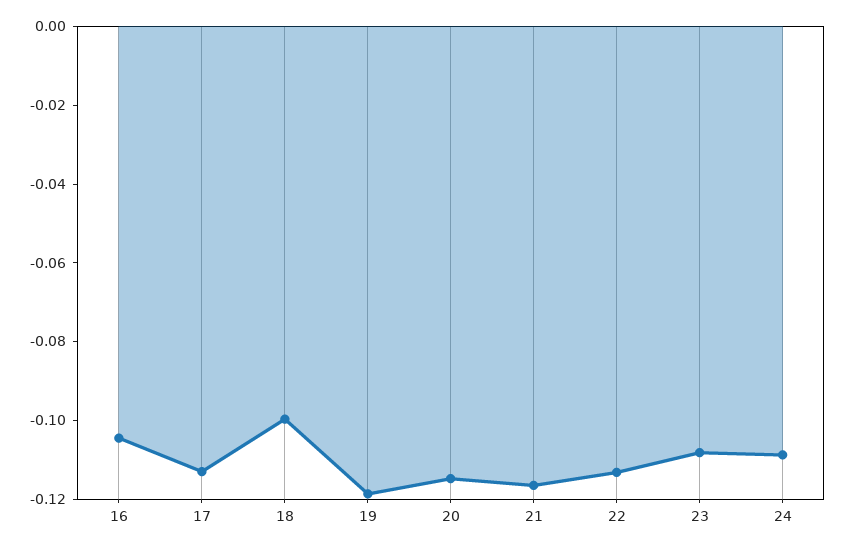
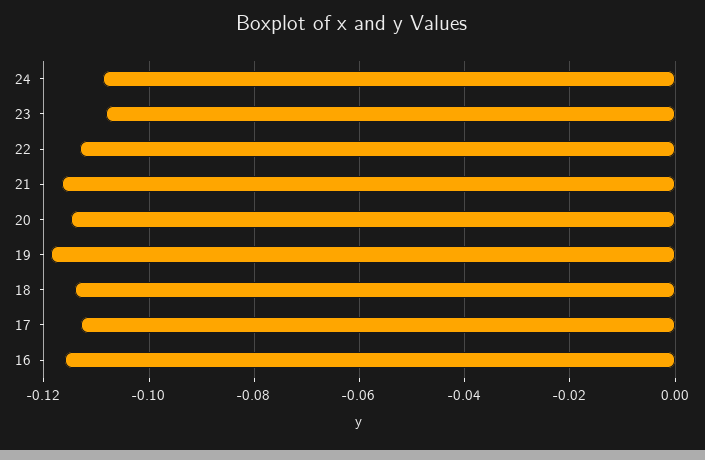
  {
-   "16": -0.105,
+   "16": -0.116,
    "17": -0.114,
-   "18": -0.1,
+   "18": -0.114,
    "19": -0.118,
    "20": -0.114,
    "21": -0.116,
    "22": -0.114,
    "23": -0.108,
    "24": -0.108
  }

